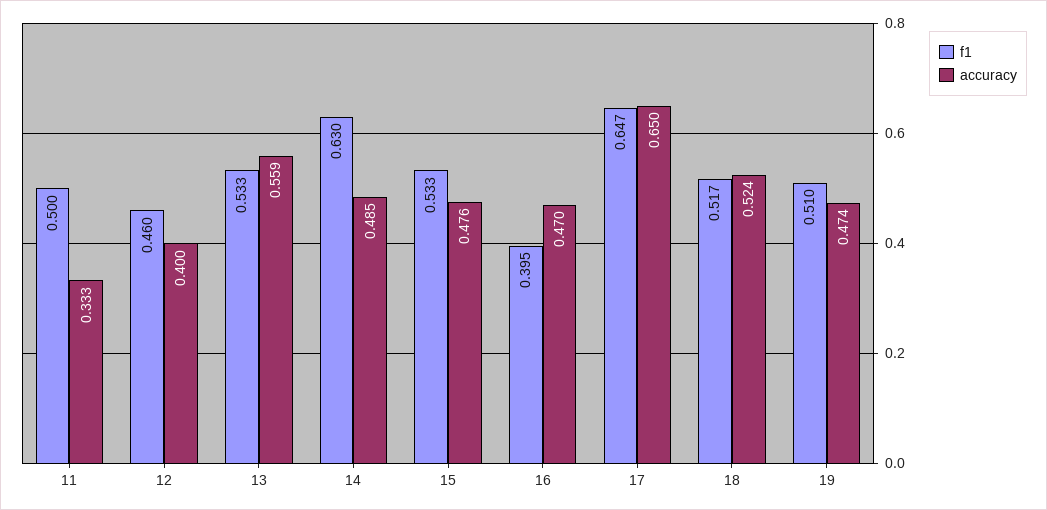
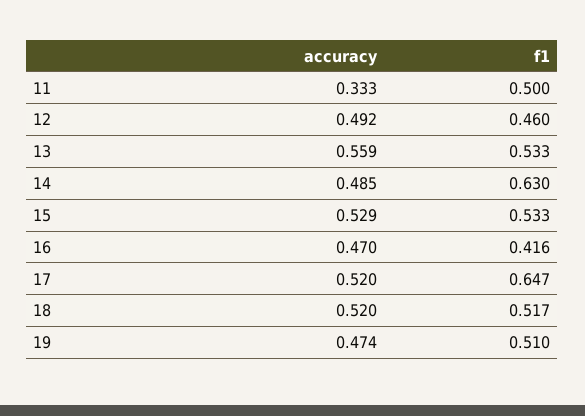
  {
    "f1": {
      "11": 0.5,
      "12": 0.46,
      "13": 0.533,
      "14": 0.63,
      "15": 0.533,
-     "16": 0.395,
+     "16": 0.416,
      "17": 0.647,
      "18": 0.517,
      "19": 0.51
    },
    "accuracy": {
      "11": 0.333,
-     "12": 0.4,
+     "12": 0.492,
      "13": 0.559,
      "14": 0.485,
-     "15": 0.476,
+     "15": 0.529,
      "16": 0.47,
-     "17": 0.65,
+     "17": 0.52,
-     "18": 0.524,
+     "18": 0.52,
      "19": 0.474
    }
  }

